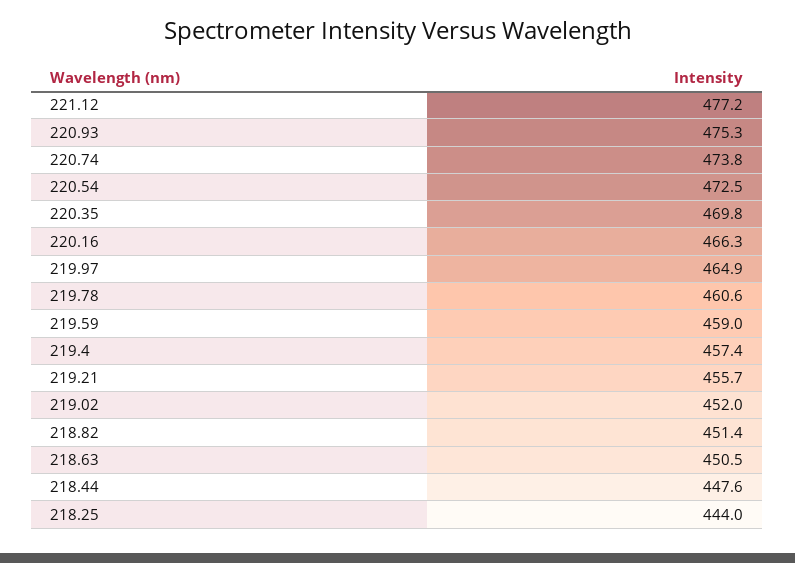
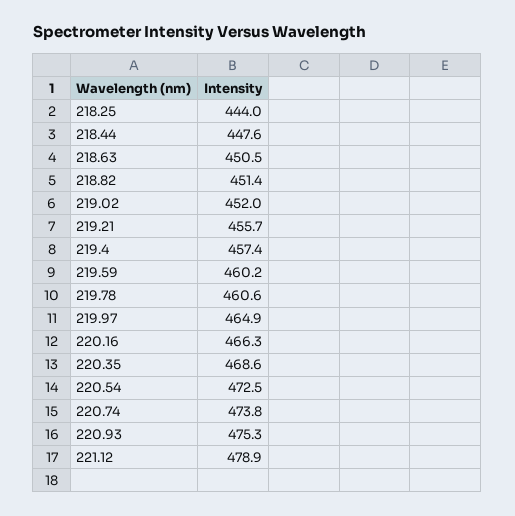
  {
-   "221.12": 477.2,
+   "221.12": 478.9,
    "220.93": 475.3,
    "220.74": 473.8,
    "220.54": 472.5,
-   "220.35": 469.8,
+   "220.35": 468.6,
    "220.16": 466.3,
    "219.97": 464.9,
    "219.78": 460.6,
-   "219.59": 459,
+   "219.59": 460.2,
    "219.4": 457.4,
    "219.21": 455.7,
    "219.02": 452,
    "218.82": 451.4,
    "218.63": 450.5,
    "218.44": 447.6,
    "218.25": 444
  }

